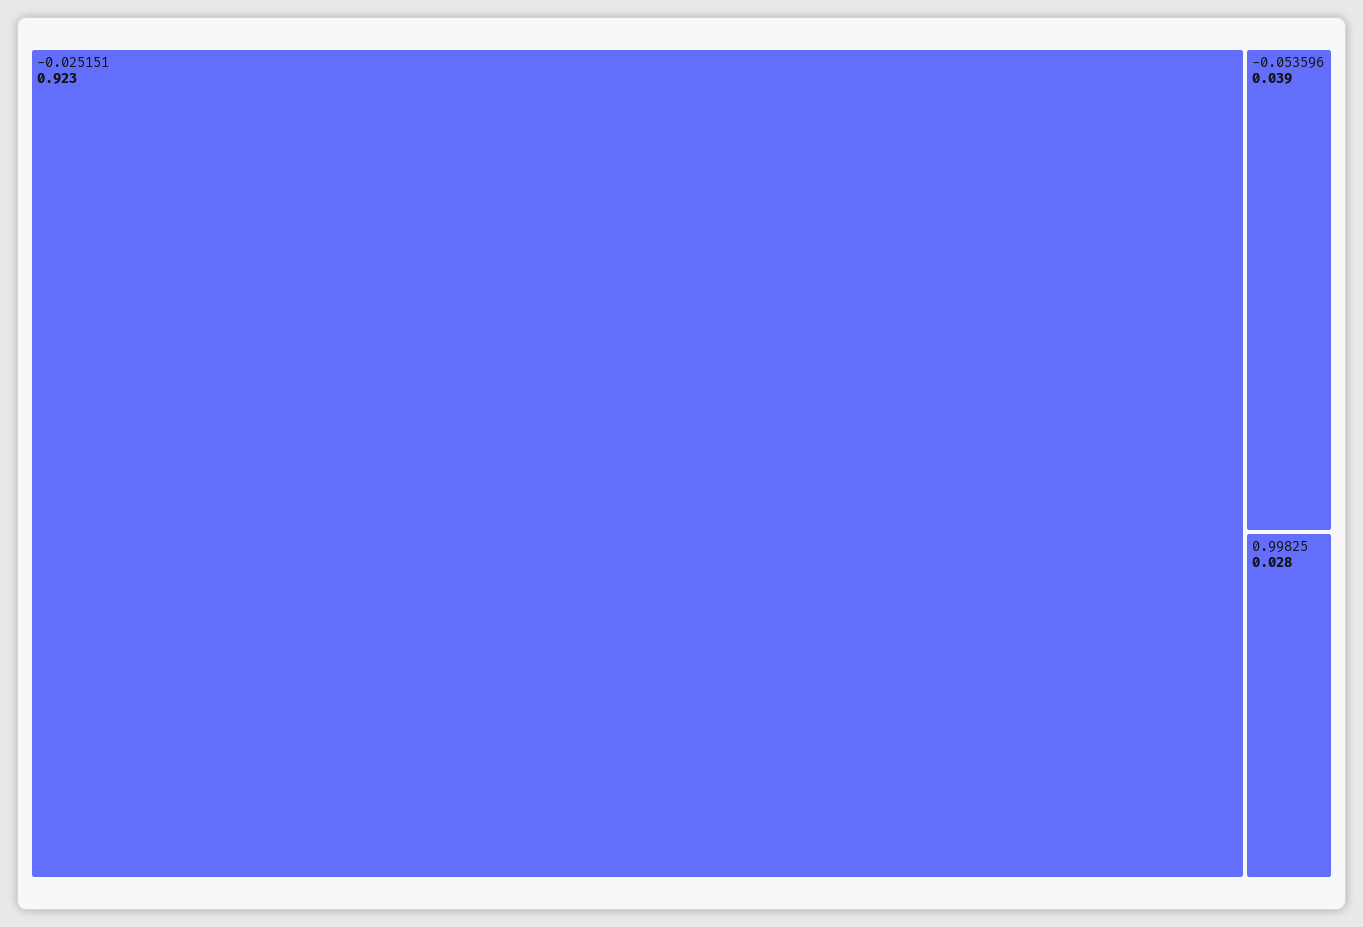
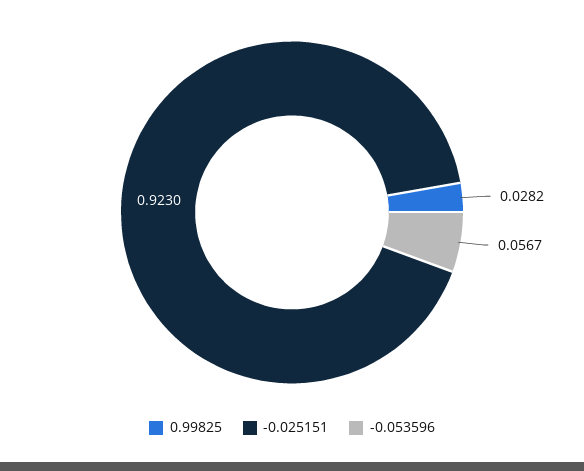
  {
    "-0.025151": 0.923,
-   "-0.053596": 0.039,
+   "-0.053596": 0.0567,
    "0.99825": 0.0282
  }

